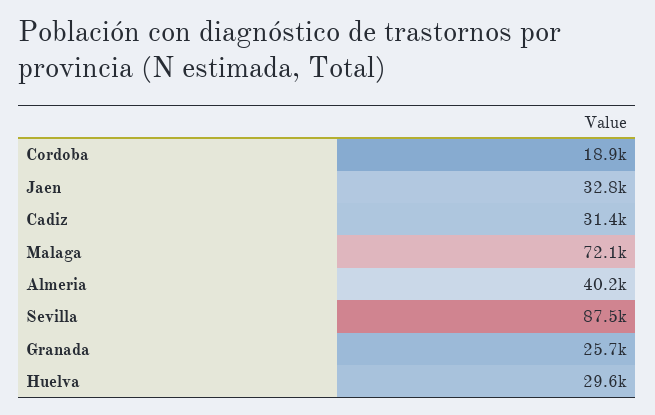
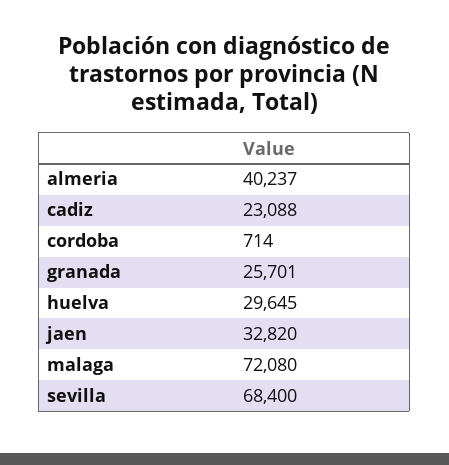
  {
-   "Cordoba": 18900,
+   "Cordoba": 714,
    "Jaen": 32820,
-   "Cadiz": 31400,
+   "Cadiz": 23088,
    "Malaga": 72080,
    "Almeria": 40237,
-   "Sevilla": 87500,
+   "Sevilla": 68400,
    "Granada": 25701,
    "Huelva": 29645
  }

